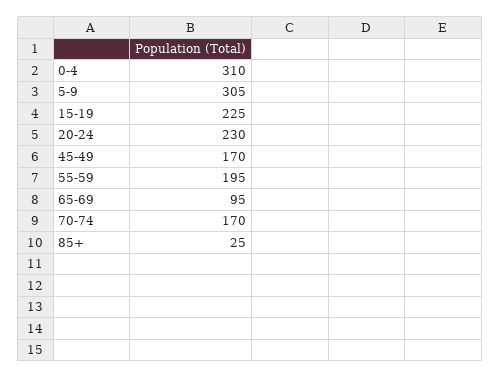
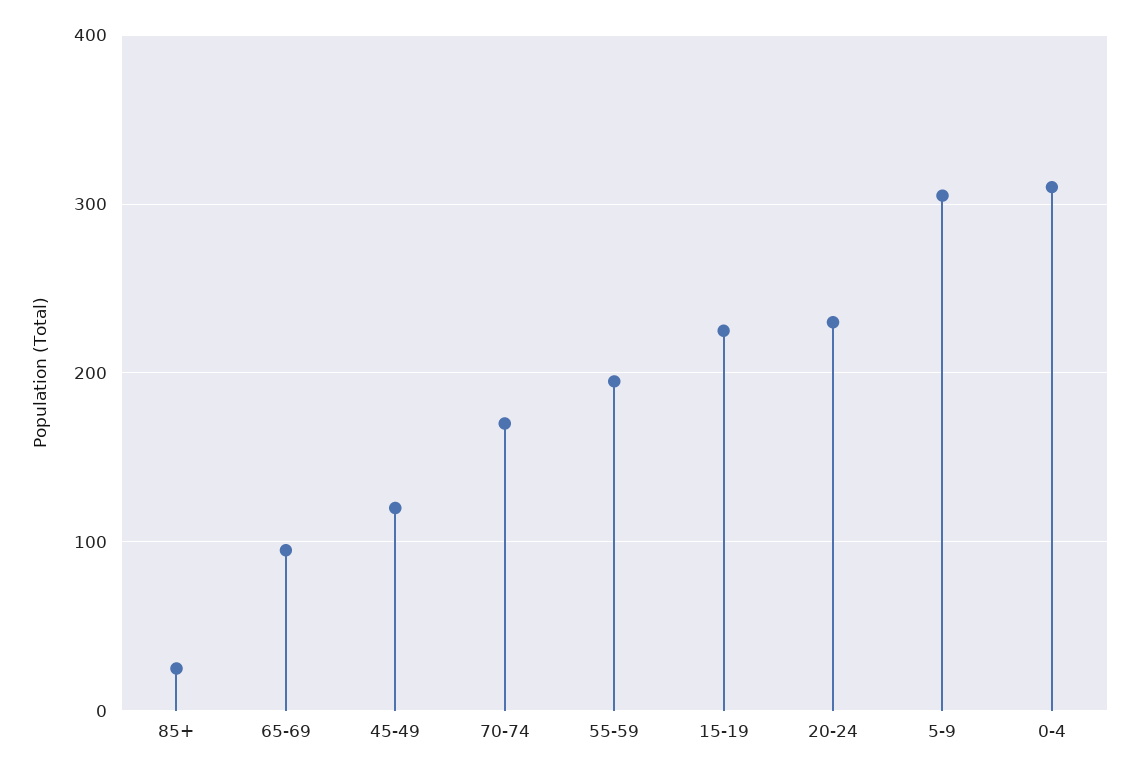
  {
    "0-4": 310,
    "5-9": 305,
    "15-19": 225,
    "20-24": 230,
-   "45-49": 170,
+   "45-49": 120,
    "55-59": 195,
    "65-69": 95,
    "70-74": 170,
    "85+": 25
  }

